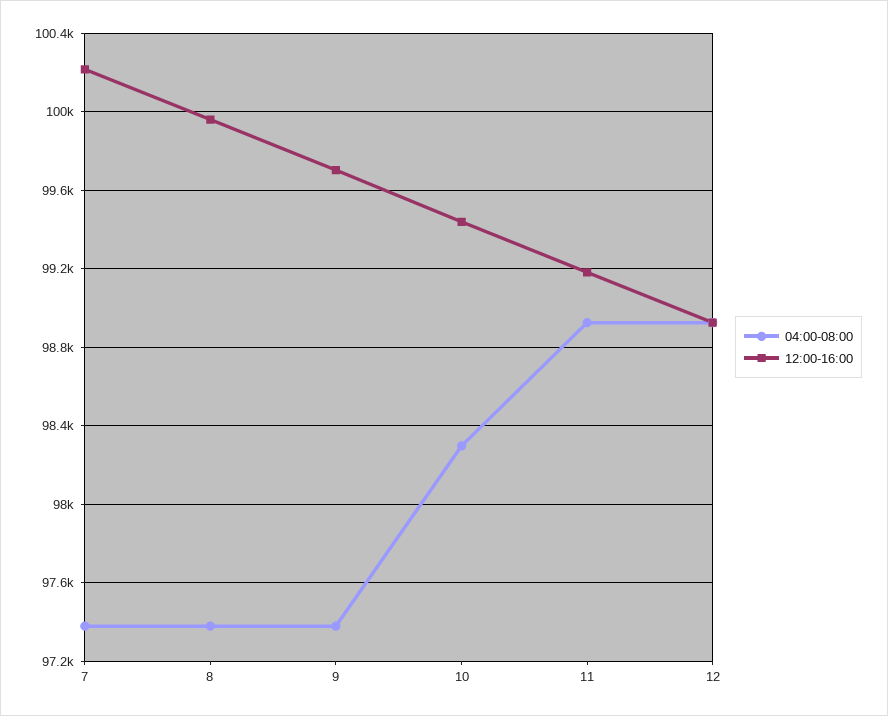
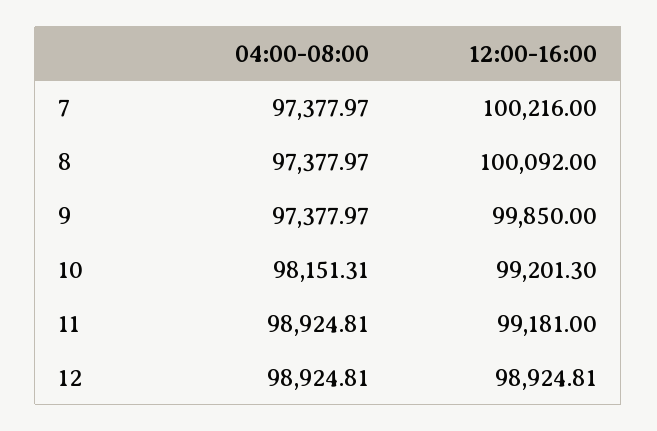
  {
    "04:00-08:00": {
      "7": 97377.97,
      "8": 97377.97,
      "9": 97377.97,
-     "10": 98300,
+     "10": 98151.31,
      "11": 98924.81,
      "12": 98924.81
    },
    "12:00-16:00": {
      "7": 100216,
-     "8": 99950,
+     "8": 100092,
-     "9": 99700,
+     "9": 99850,
-     "10": 99450,
+     "10": 99201.3,
      "11": 99181,
      "12": 98924.81
    }
  }

